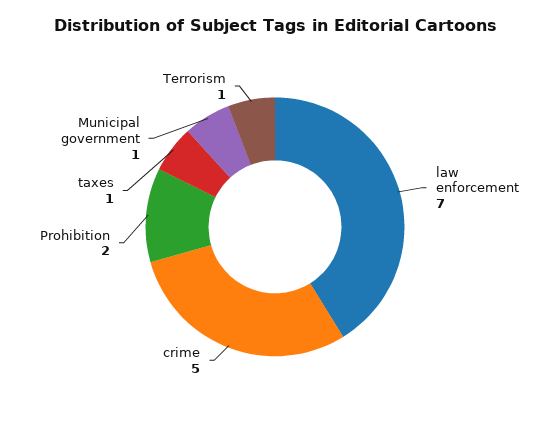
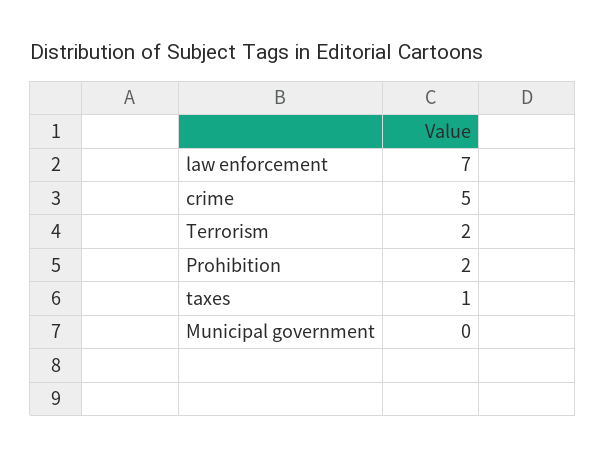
  {
    "law enforcement": 7,
    "crime": 5,
    "Prohibition": 2,
    "taxes": 1,
-   "Municipal government": 1,
+   "Municipal government": 0,
-   "Terrorism": 1
+   "Terrorism": 2
  }

